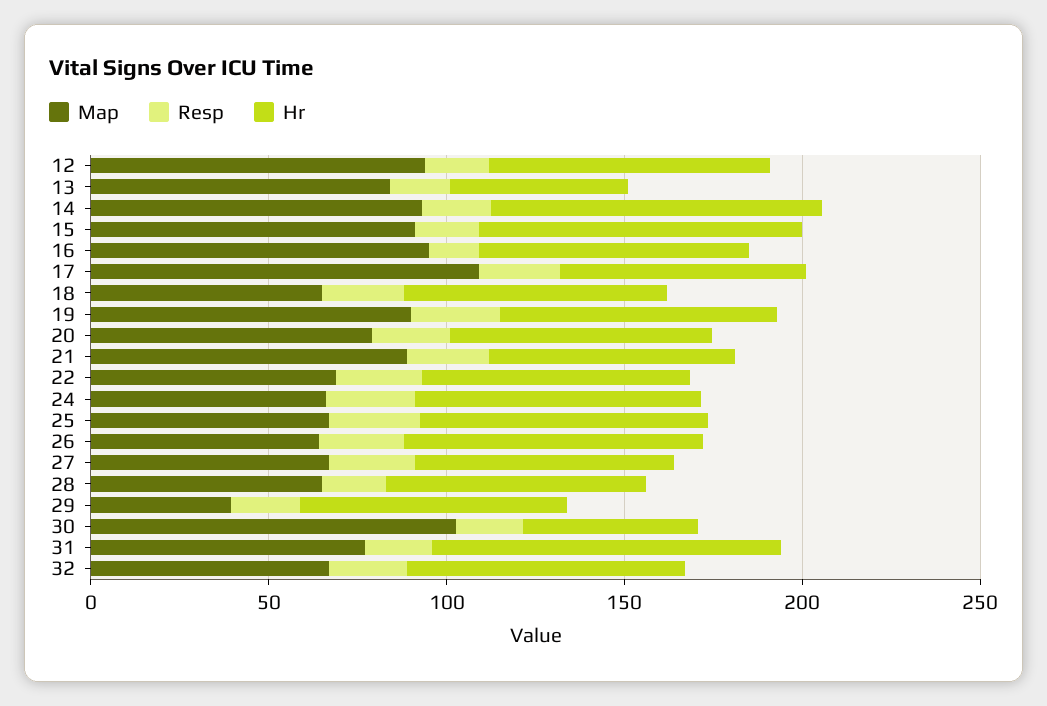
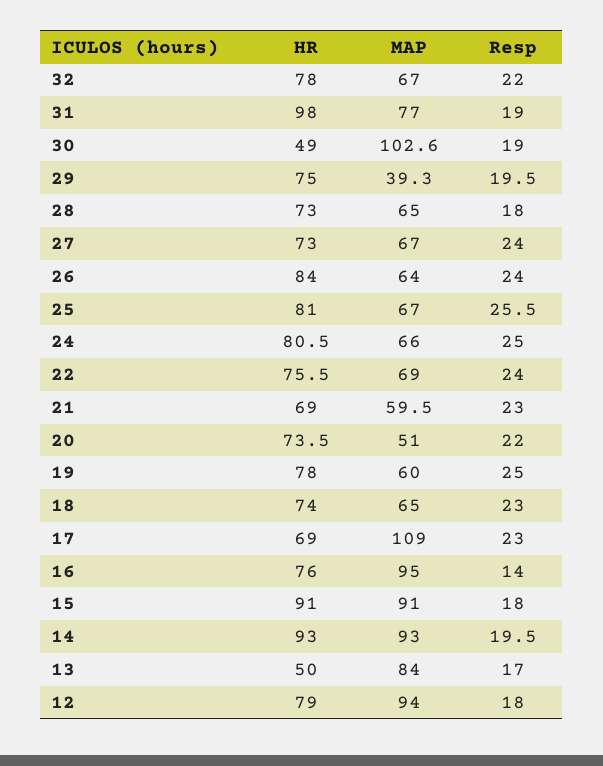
  {
    "Map": {
      "12": 94,
      "13": 84,
      "14": 93,
      "15": 91,
      "16": 95,
      "17": 109,
      "18": 65,
-     "19": 90,
+     "19": 60,
-     "20": 80,
+     "20": 51,
-     "21": 90,
+     "21": 59.5,
      "22": 69,
      "24": 66,
      "25": 67,
      "26": 64,
      "27": 67,
      "28": 65,
      "29": 39.3,
      "30": 102.6,
      "31": 77,
      "32": 67
    },
    "Resp": {
      "12": 18,
      "13": 17,
      "14": 19.5,
      "15": 18,
      "16": 14,
      "17": 23,
      "18": 23,
      "19": 25,
      "20": 22,
      "21": 23,
      "22": 24,
      "24": 25,
      "25": 25.5,
      "26": 24,
      "27": 24,
      "28": 18,
      "29": 19.5,
      "30": 19,
      "31": 19,
      "32": 22
    },
    "Hr": {
      "12": 79,
      "13": 50,
      "14": 93,
      "15": 91,
      "16": 76,
      "17": 69,
      "18": 74,
      "19": 78,
      "20": 73.5,
      "21": 69,
      "22": 75.5,
      "24": 80.5,
      "25": 81,
      "26": 84,
      "27": 73,
      "28": 73,
      "29": 75,
      "30": 49,
      "31": 98,
      "32": 78
    }
  }

